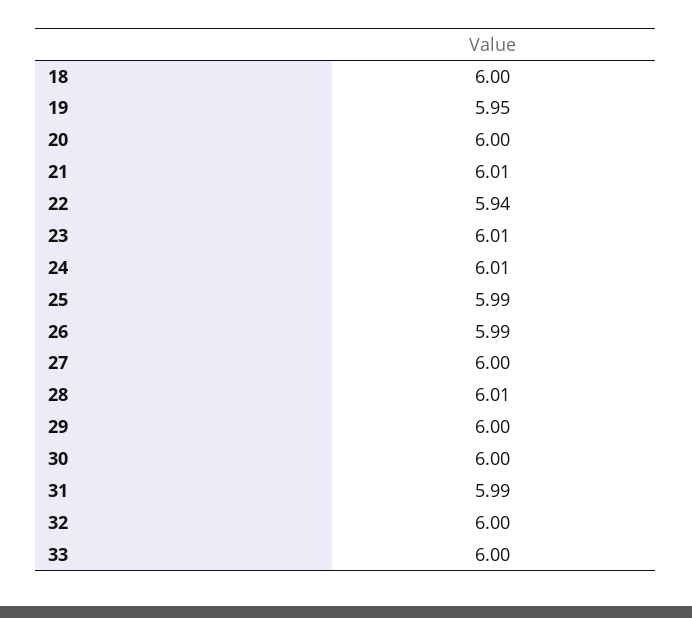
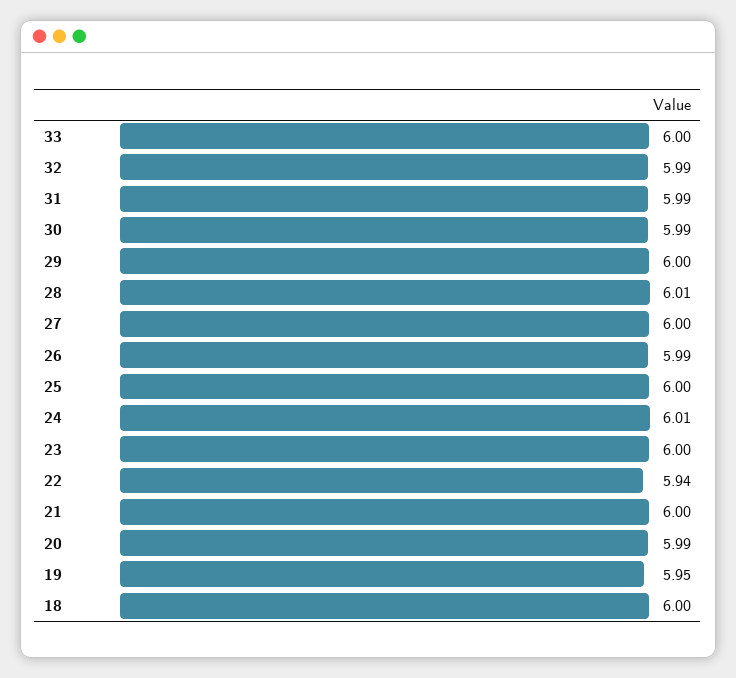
  {
    "18": 6,
    "19": 5.95,
-   "20": 6,
+   "20": 5.99,
-   "21": 6.01,
+   "21": 6,
    "22": 5.94,
-   "23": 6.01,
+   "23": 6,
    "24": 6.01,
-   "25": 5.99,
+   "25": 6,
    "26": 5.99,
    "27": 6,
    "28": 6.01,
    "29": 6,
-   "30": 6,
+   "30": 5.99,
    "31": 5.99,
-   "32": 6,
+   "32": 5.99,
    "33": 6
  }

